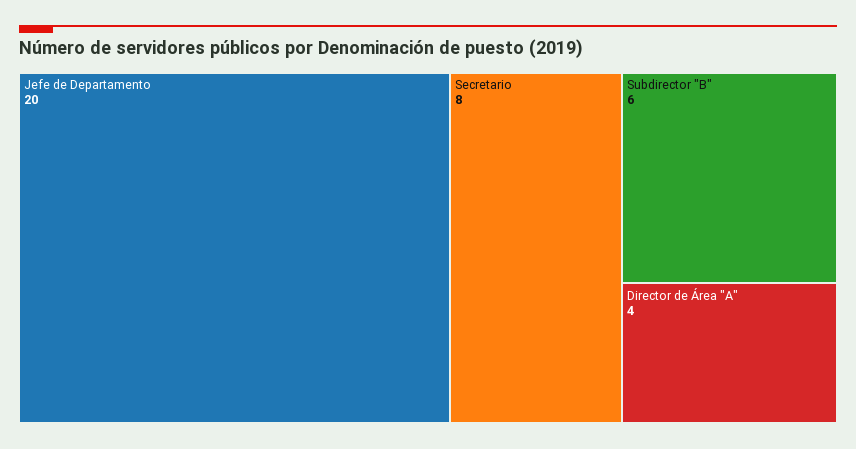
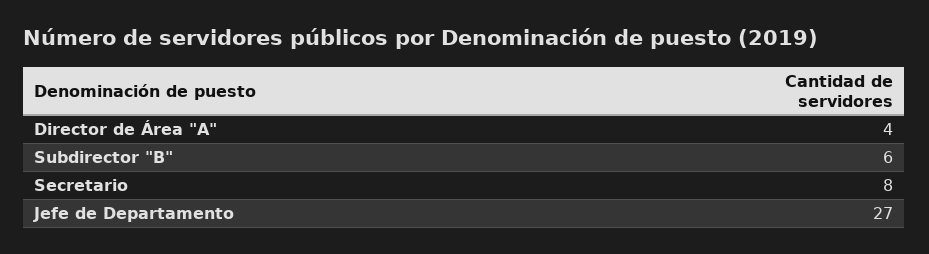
  {
-   "Jefe de Departamento": 20,
+   "Jefe de Departamento": 27,
    "Secretario": 8,
    "Subdirector \"B\"": 6,
    "Director de Área \"A\"": 4
  }

